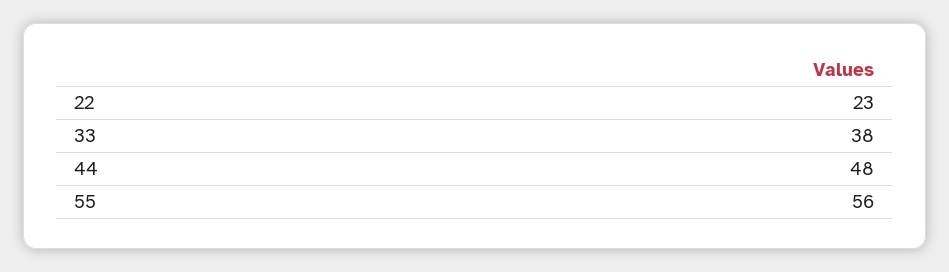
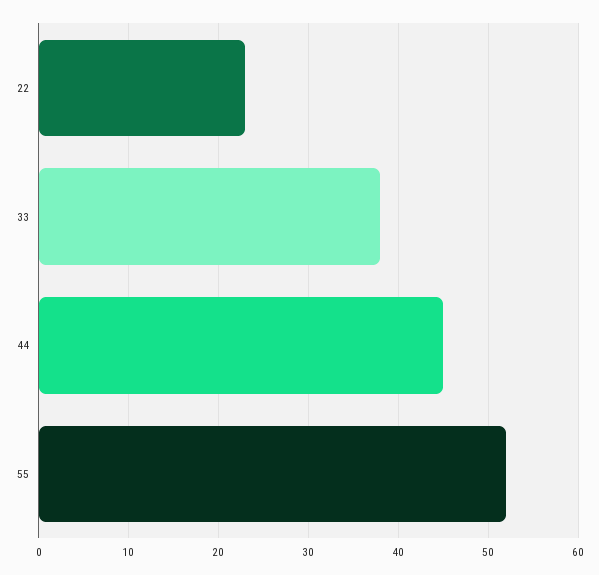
  {
    "22": 23,
    "33": 38,
-   "44": 48,
+   "44": 45,
-   "55": 56
+   "55": 52
  }

